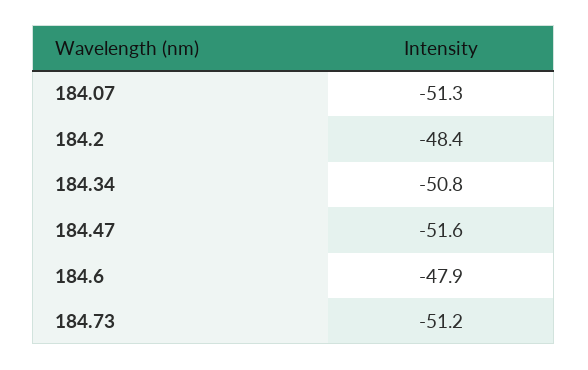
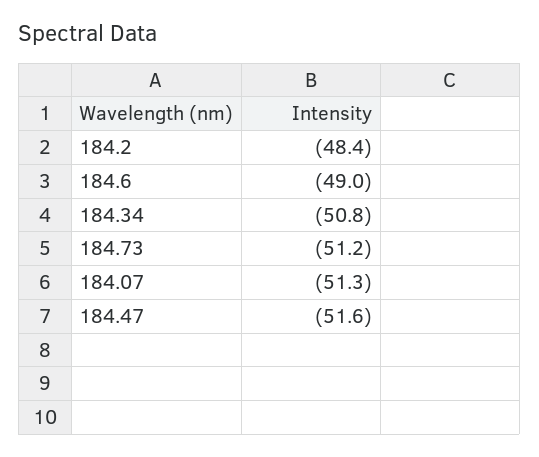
  {
    "184.07": -51.3,
    "184.2": -48.4,
    "184.34": -50.8,
    "184.47": -51.6,
-   "184.6": -47.9,
+   "184.6": -49,
    "184.73": -51.2
  }

